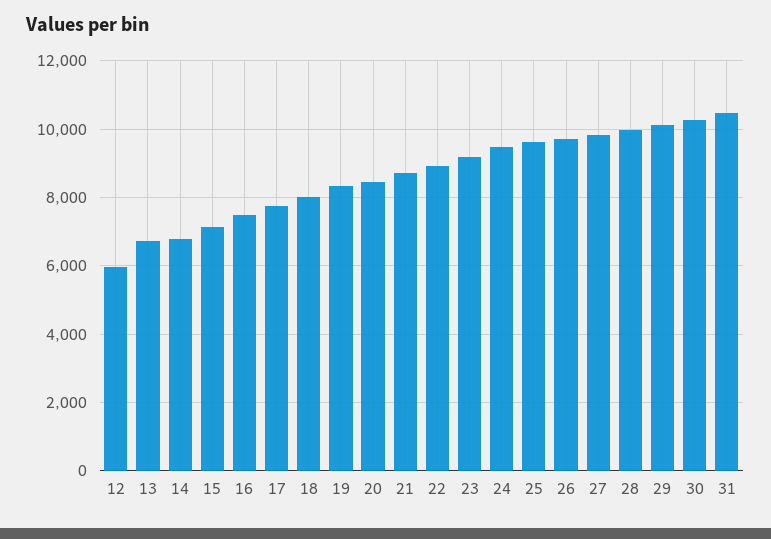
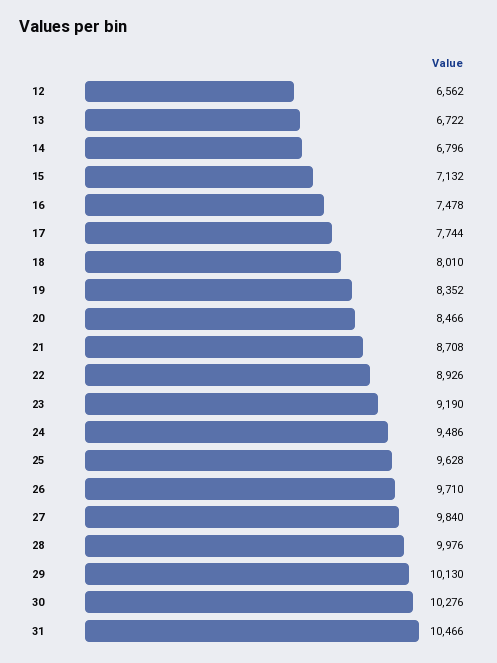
  {
-   "12": 6000,
+   "12": 6562,
    "13": 6722,
    "14": 6796,
    "15": 7132,
    "16": 7478,
    "17": 7744,
    "18": 8010,
    "19": 8352,
    "20": 8466,
    "21": 8708,
    "22": 8926,
    "23": 9190,
    "24": 9486,
    "25": 9628,
    "26": 9710,
    "27": 9840,
    "28": 9976,
    "29": 10130,
    "30": 10276,
    "31": 10466
  }

